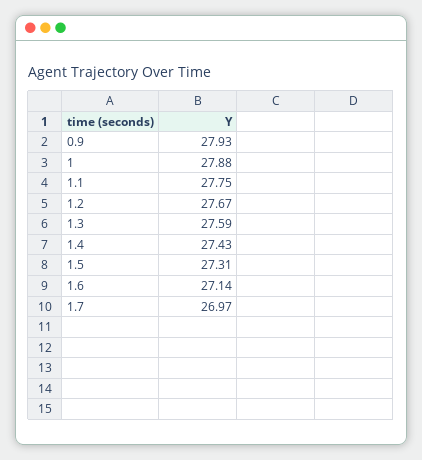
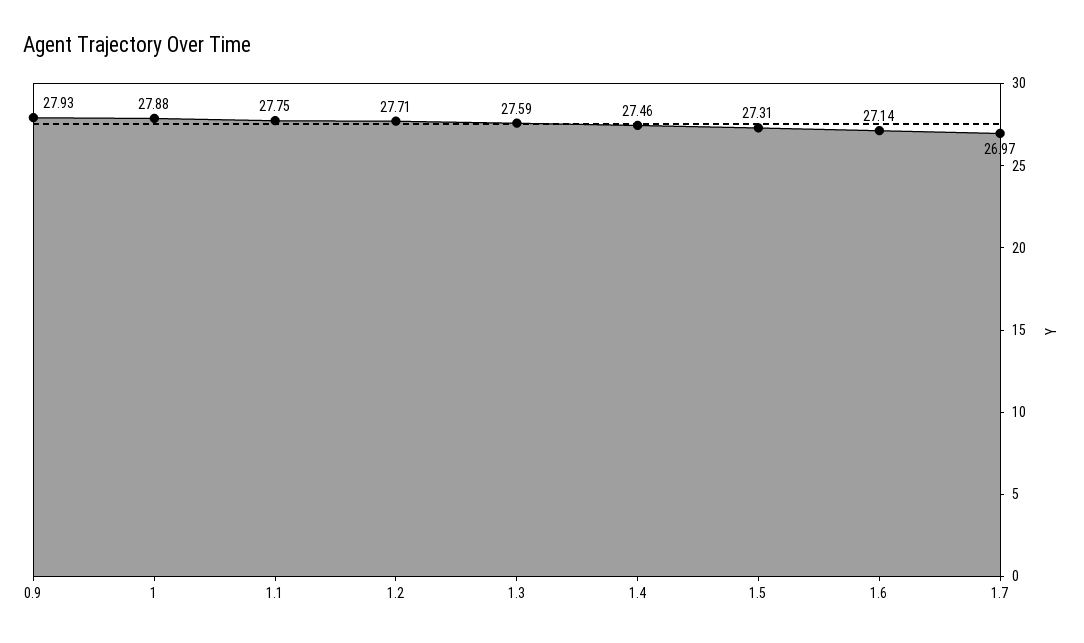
  {
    "0.9": 27.93,
    "1": 27.88,
    "1.1": 27.75,
-   "1.2": 27.67,
+   "1.2": 27.71,
    "1.3": 27.59,
-   "1.4": 27.43,
+   "1.4": 27.46,
    "1.5": 27.31,
    "1.6": 27.14,
    "1.7": 26.97
  }

